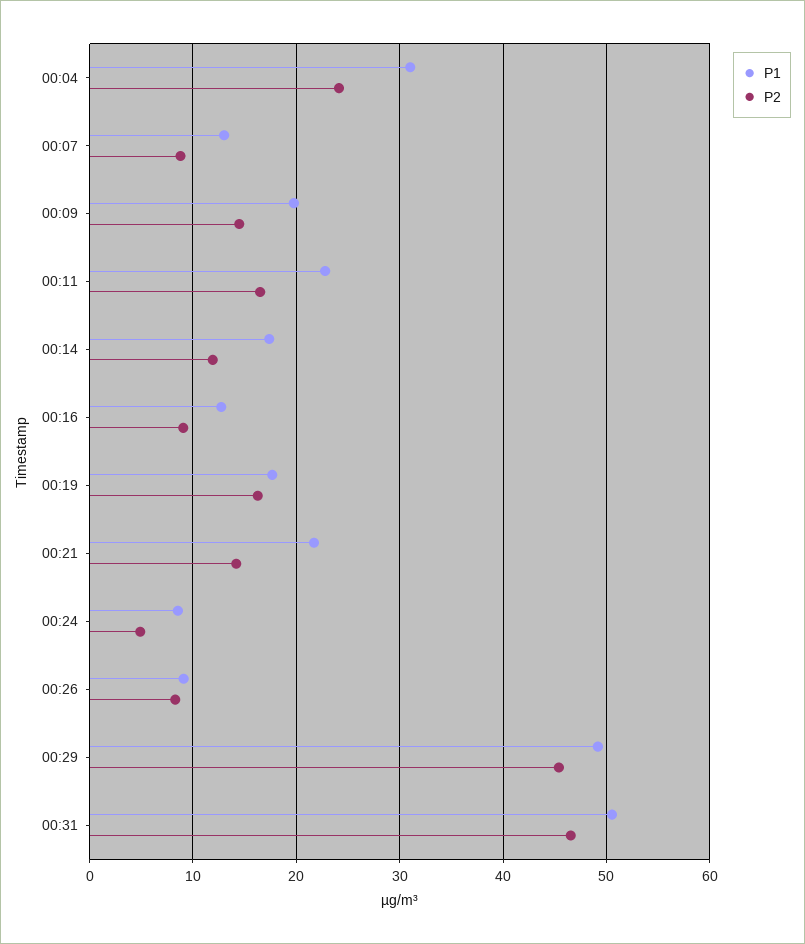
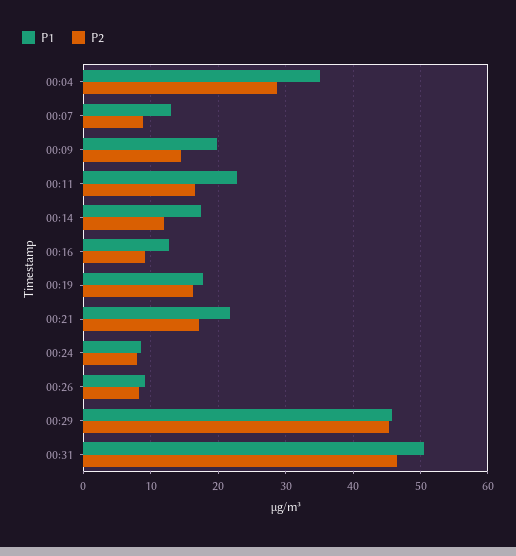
  {
    "P1": {
-     "00:04": 31,
+     "00:04": 35,
      "00:07": 13,
      "00:09": 20,
      "00:11": 23,
      "00:14": 17,
      "00:16": 13,
      "00:19": 18,
      "00:21": 22,
      "00:24": 9,
      "00:26": 9,
-     "00:29": 49,
+     "00:29": 46,
      "00:31": 51
    },
    "P2": {
-     "00:04": 24,
+     "00:04": 29,
      "00:07": 9,
      "00:09": 14,
      "00:11": 17,
      "00:14": 12,
      "00:16": 9,
      "00:19": 16,
-     "00:21": 14,
+     "00:21": 17,
-     "00:24": 5,
+     "00:24": 8,
      "00:26": 8,
      "00:29": 45,
      "00:31": 47
    }
  }

